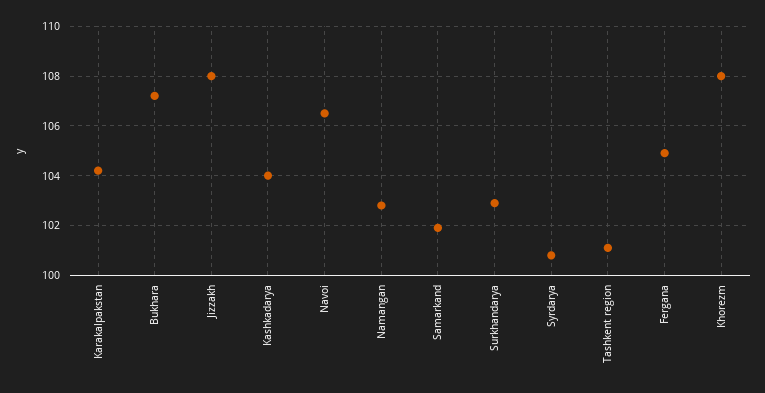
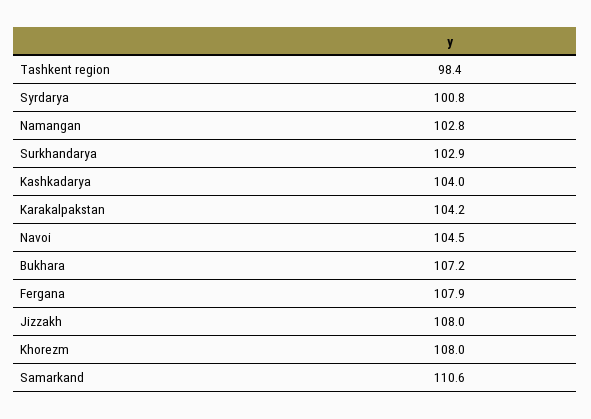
  {
    "Karakalpakstan": 104.2,
    "Bukhara": 107.2,
    "Jizzakh": 108,
    "Kashkadarya": 104,
-   "Navoi": 106.5,
+   "Navoi": 104.5,
    "Namangan": 102.8,
-   "Samarkand": 102,
+   "Samarkand": 110.6,
    "Surkhandarya": 102.9,
    "Syrdarya": 100.8,
-   "Tashkent region": 101,
+   "Tashkent region": 98.4,
-   "Fergana": 105,
+   "Fergana": 107.9,
    "Khorezm": 108
  }

